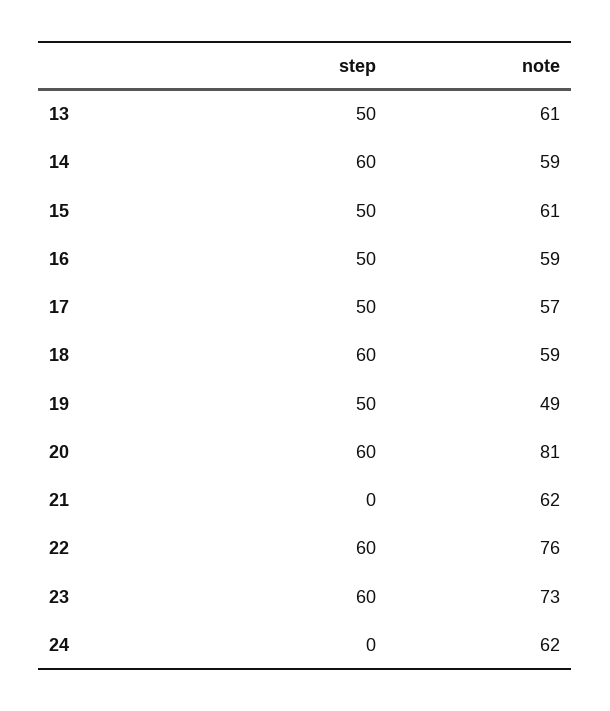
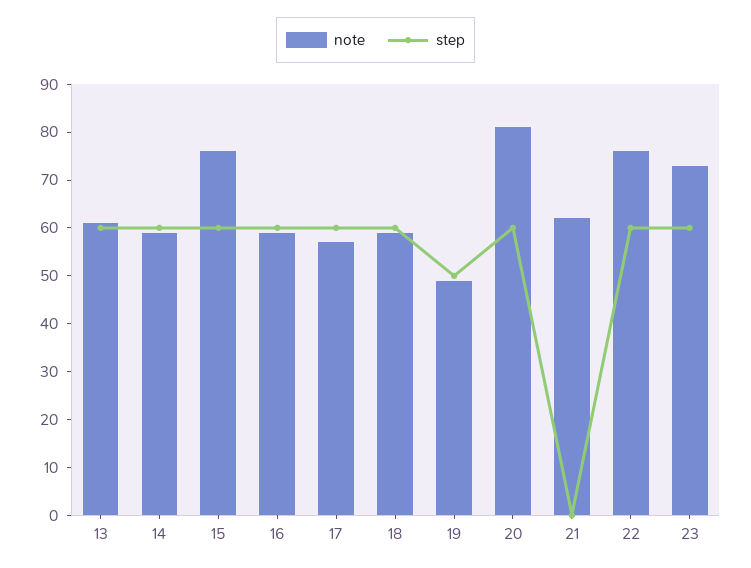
  {
    "step": {
-     "13": 50,
+     "13": 60,
      "14": 60,
-     "15": 50,
+     "15": 60,
-     "16": 50,
+     "16": 60,
-     "17": 50,
+     "17": 60,
      "18": 60,
      "19": 50,
      "20": 60,
      "21": 0,
      "22": 60,
-     "23": 60,
+     "23": 60
-     "24": 0
    },
    "note": {
      "13": 61,
      "14": 59,
-     "15": 61,
+     "15": 75,
      "16": 59,
      "17": 57,
      "18": 59,
      "19": 49,
      "20": 81,
      "21": 62,
      "22": 76,
-     "23": 73,
+     "23": 73
-     "24": 62
    }
  }

